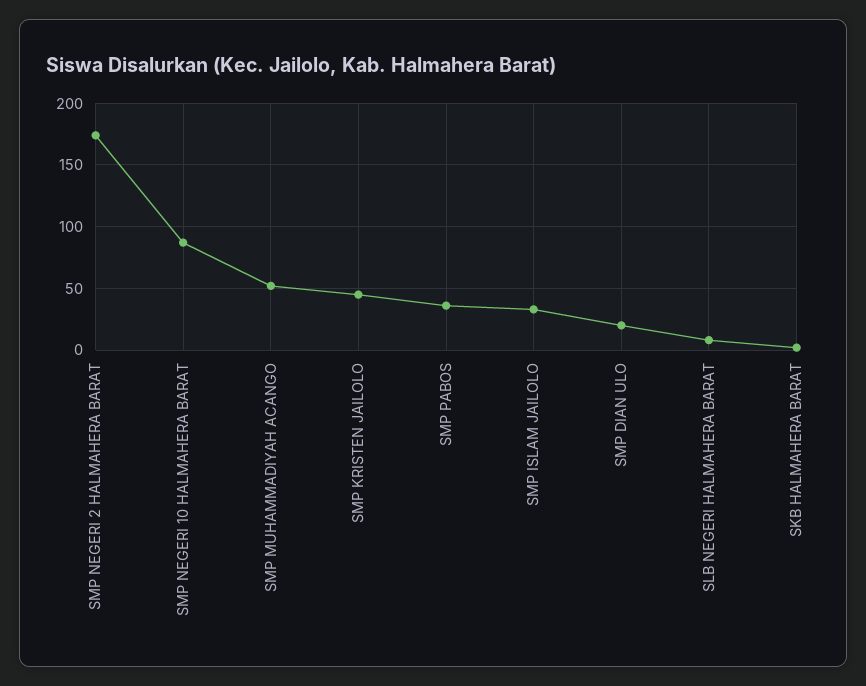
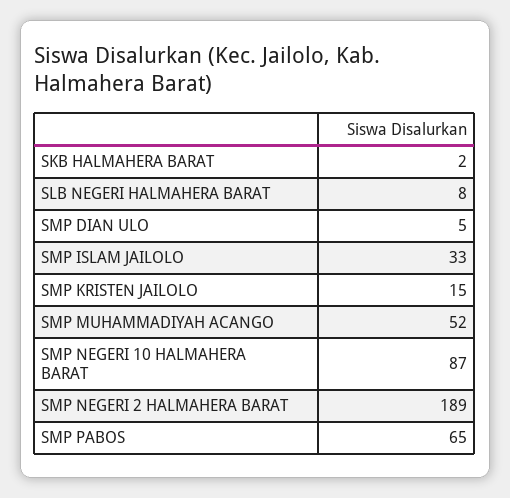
  {
-   "SMP NEGERI 2 HALMAHERA BARAT": 175,
+   "SMP NEGERI 2 HALMAHERA BARAT": 189,
    "SMP NEGERI 10 HALMAHERA BARAT": 87,
    "SMP MUHAMMADIYAH ACANGO": 52,
-   "SMP KRISTEN JAILOLO": 45,
+   "SMP KRISTEN JAILOLO": 15,
-   "SMP PABOS": 35,
+   "SMP PABOS": 65,
    "SMP ISLAM JAILOLO": 33,
-   "SMP DIAN ULO": 20,
+   "SMP DIAN ULO": 5,
    "SLB NEGERI HALMAHERA BARAT": 8,
    "SKB HALMAHERA BARAT": 2
  }

